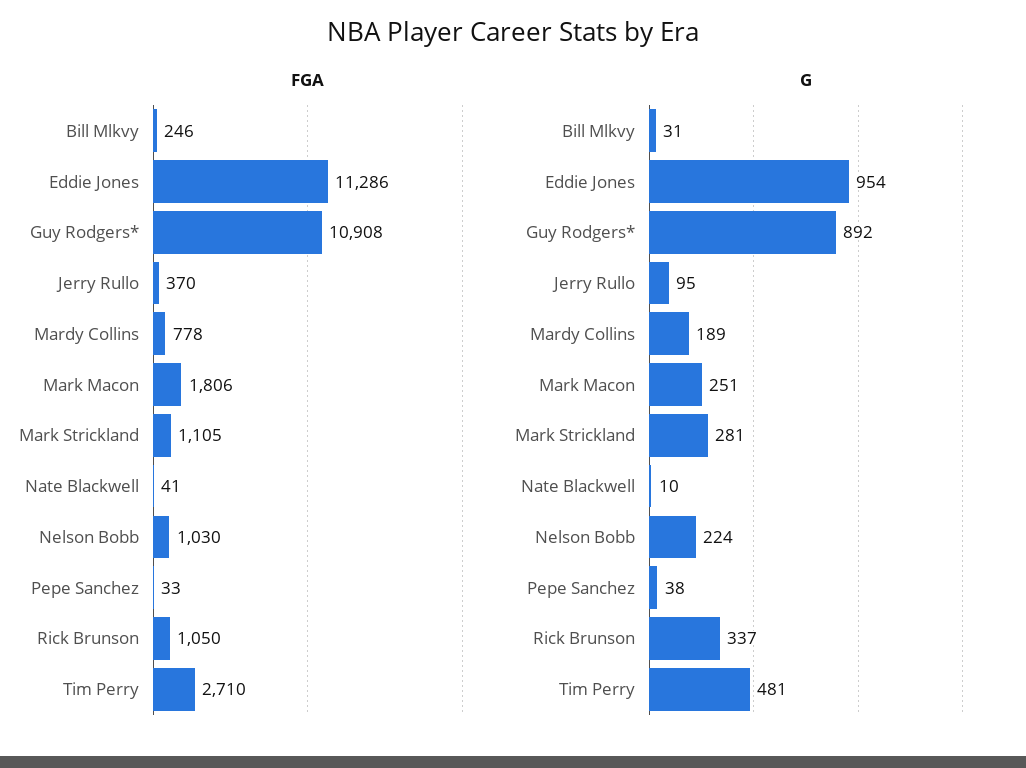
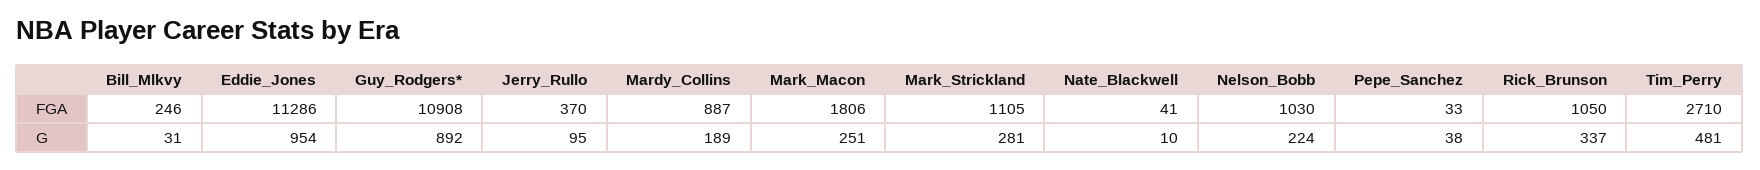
  {
    "FGA": {
      "Bill Mlkvy": 246,
      "Eddie Jones": 11286,
      "Guy Rodgers*": 10908,
      "Jerry Rullo": 370,
-     "Mardy Collins": 778,
+     "Mardy Collins": 887,
      "Mark Macon": 1806,
      "Mark Strickland": 1105,
      "Nate Blackwell": 41,
      "Nelson Bobb": 1030,
      "Pepe Sanchez": 33,
      "Rick Brunson": 1050,
      "Tim Perry": 2710
    },
    "G": {
      "Bill Mlkvy": 31,
      "Eddie Jones": 954,
      "Guy Rodgers*": 892,
      "Jerry Rullo": 95,
      "Mardy Collins": 189,
      "Mark Macon": 251,
      "Mark Strickland": 281,
      "Nate Blackwell": 10,
      "Nelson Bobb": 224,
      "Pepe Sanchez": 38,
      "Rick Brunson": 337,
      "Tim Perry": 481
    }
  }

